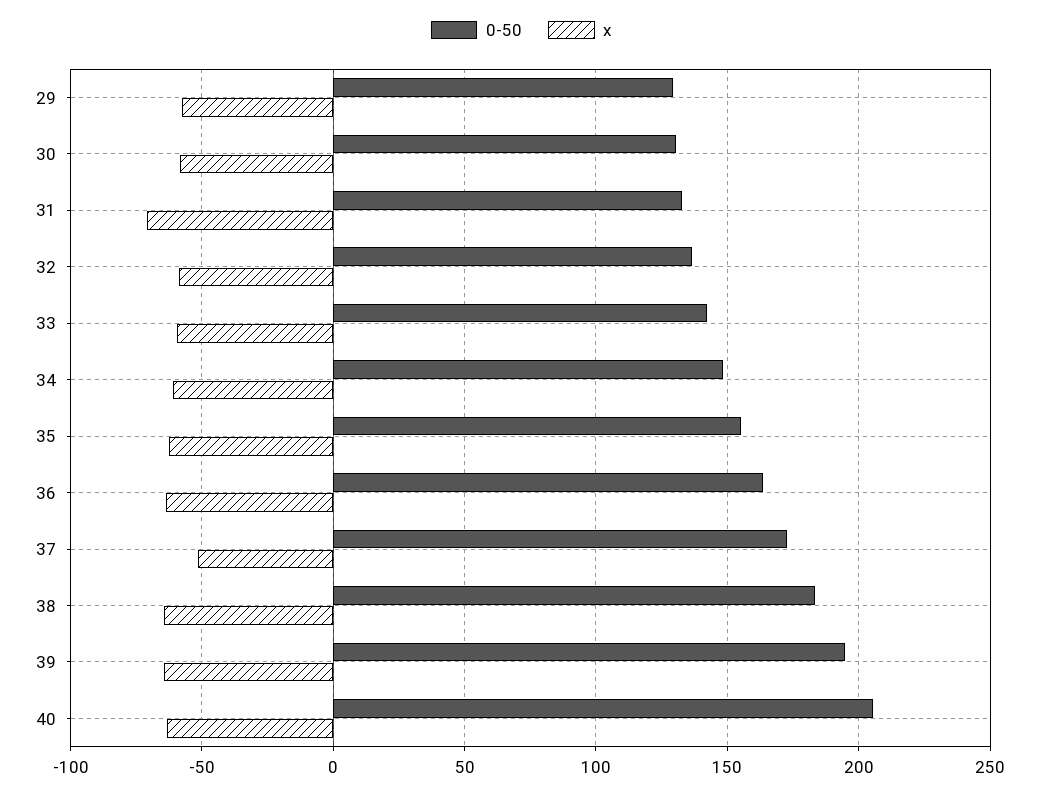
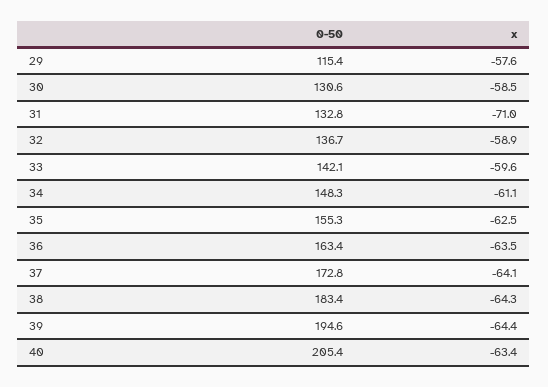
  {
    "0-50": {
-     "29": 130,
+     "29": 115.4,
      "30": 130.6,
      "31": 132.8,
      "32": 136.7,
      "33": 142.1,
      "34": 148.3,
      "35": 155.3,
      "36": 163.4,
      "37": 172.8,
      "38": 183.4,
      "39": 194.6,
      "40": 205.4
    },
    "x": {
      "29": -57.6,
      "30": -58.5,
      "31": -71,
      "32": -58.9,
      "33": -59.6,
      "34": -61.1,
      "35": -62.5,
      "36": -63.5,
-     "37": -50,
+     "37": -64.1,
      "38": -64.3,
      "39": -64.4,
      "40": -63.4
    }
  }

